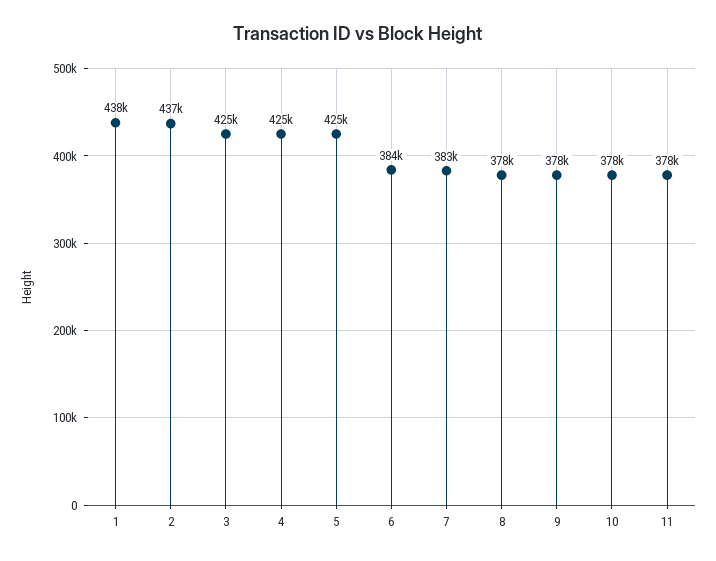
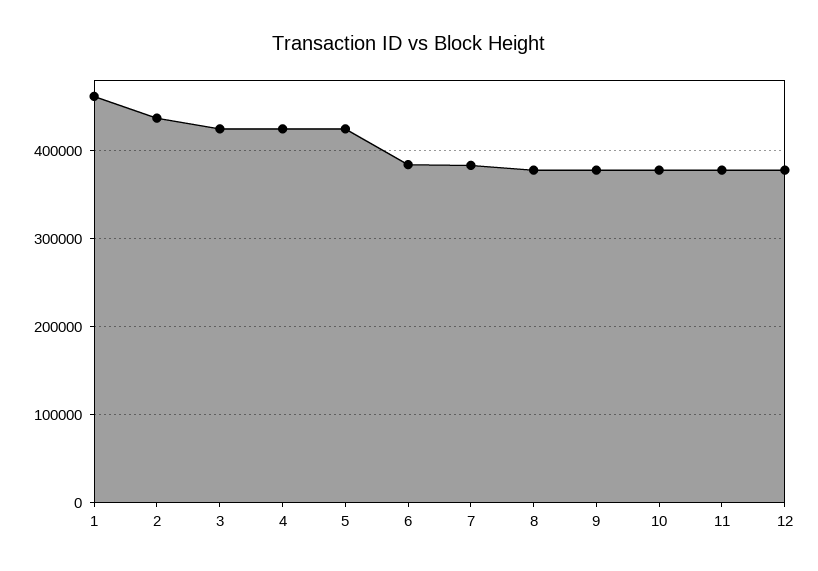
  {
-   "1": 438000,
+   "1": 460000,
    "2": 437000,
    "3": 425000,
    "4": 425000,
    "5": 425000,
    "6": 384000,
    "7": 383000,
    "8": 378000,
    "9": 378000,
    "10": 378000,
-   "11": 378000
+   "11": 378000,
+   "12": 380000
  }

